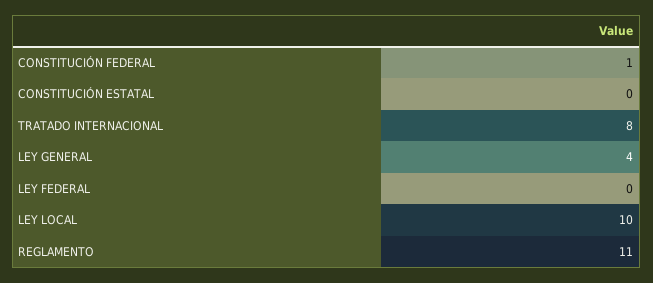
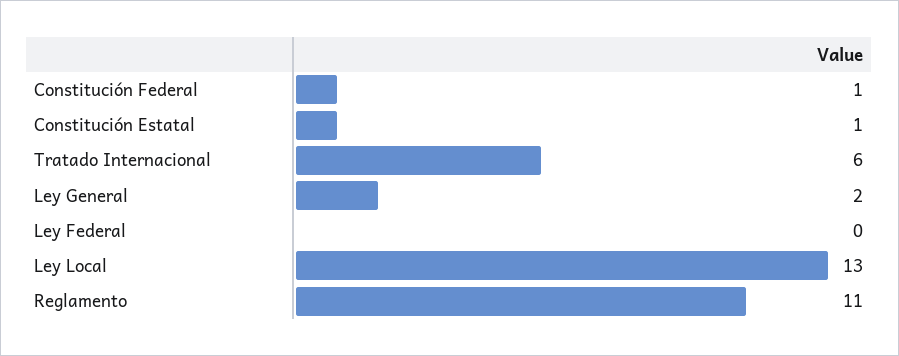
  {
    "CONSTITUCIÓN FEDERAL": 1,
-   "CONSTITUCIÓN ESTATAL": 0,
+   "CONSTITUCIÓN ESTATAL": 1,
-   "TRATADO INTERNACIONAL": 8,
+   "TRATADO INTERNACIONAL": 6,
-   "LEY GENERAL": 4,
+   "LEY GENERAL": 2,
    "LEY FEDERAL": 0,
-   "LEY LOCAL": 10,
+   "LEY LOCAL": 13,
    "REGLAMENTO": 11
  }

